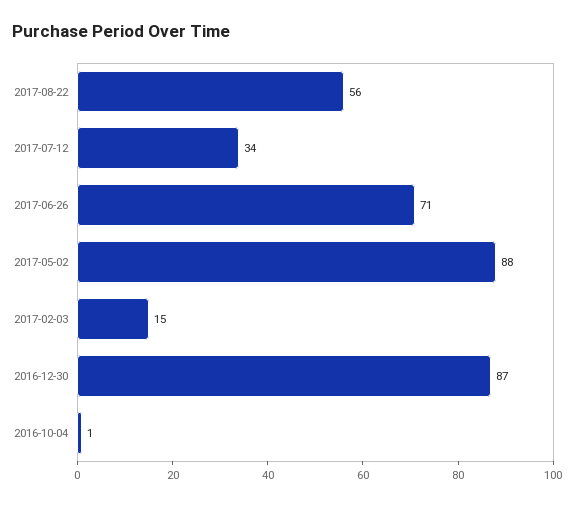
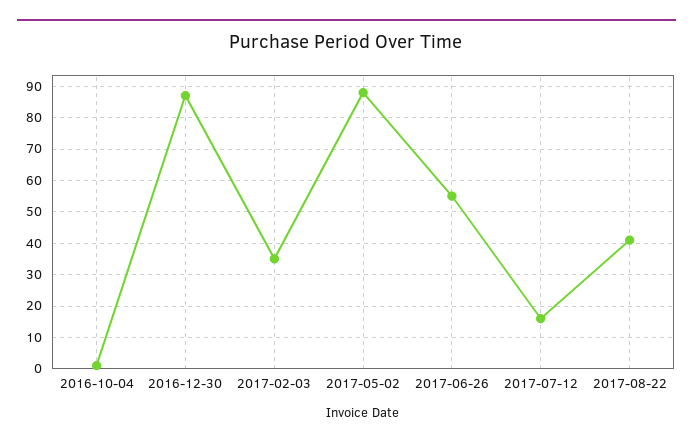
  {
-   "2017-08-22": 56,
+   "2017-08-22": 40,
-   "2017-07-12": 34,
+   "2017-07-12": 15,
-   "2017-06-26": 71,
+   "2017-06-26": 55,
    "2017-05-02": 88,
-   "2017-02-03": 15,
+   "2017-02-03": 35,
    "2016-12-30": 87,
    "2016-10-04": 1
  }

